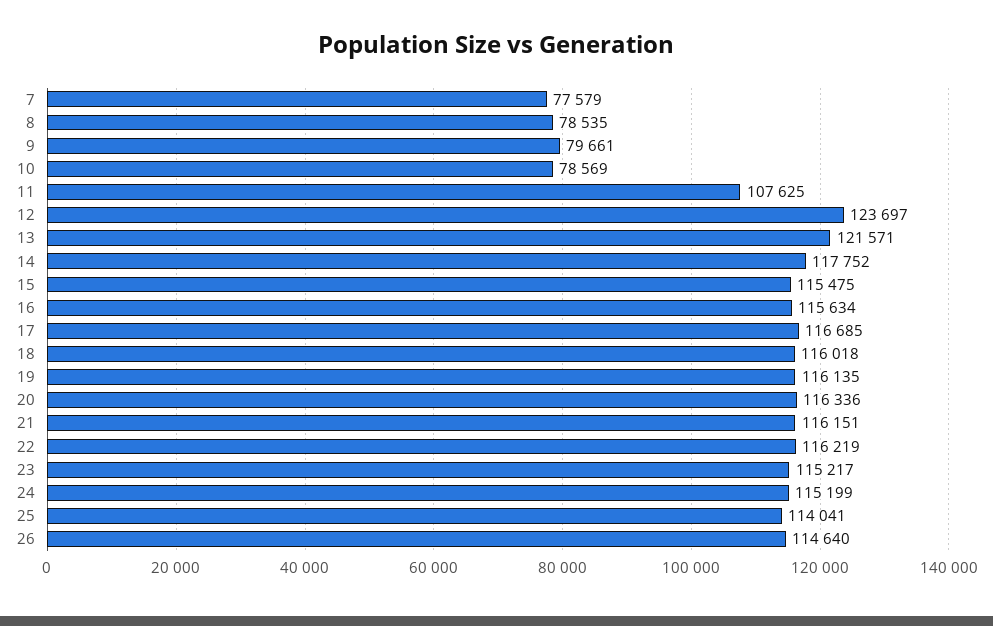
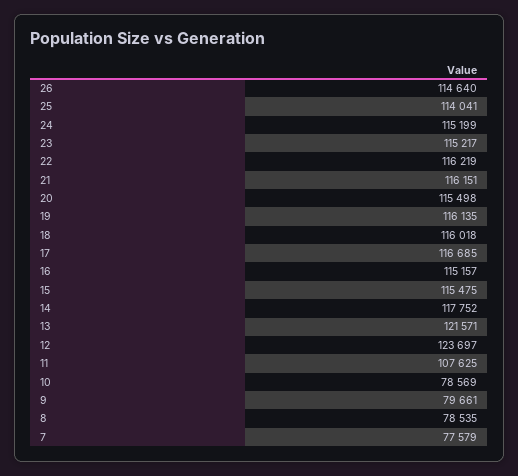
  {
    "7": 77579,
    "8": 78535,
    "9": 79661,
    "10": 78569,
    "11": 107625,
    "12": 123697,
    "13": 121571,
    "14": 117752,
    "15": 115475,
-   "16": 115634,
+   "16": 115157,
    "17": 116685,
    "18": 116018,
    "19": 116135,
-   "20": 116336,
+   "20": 115498,
    "21": 116151,
    "22": 116219,
    "23": 115217,
    "24": 115199,
    "25": 114041,
    "26": 114640
  }

